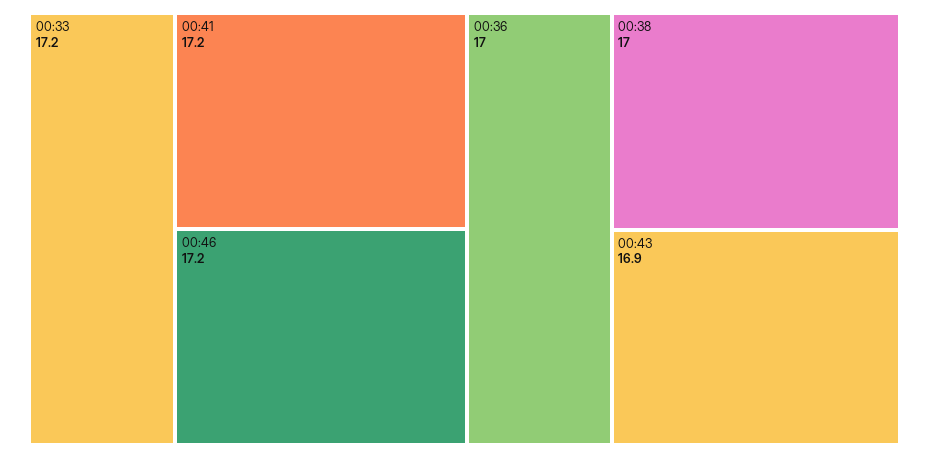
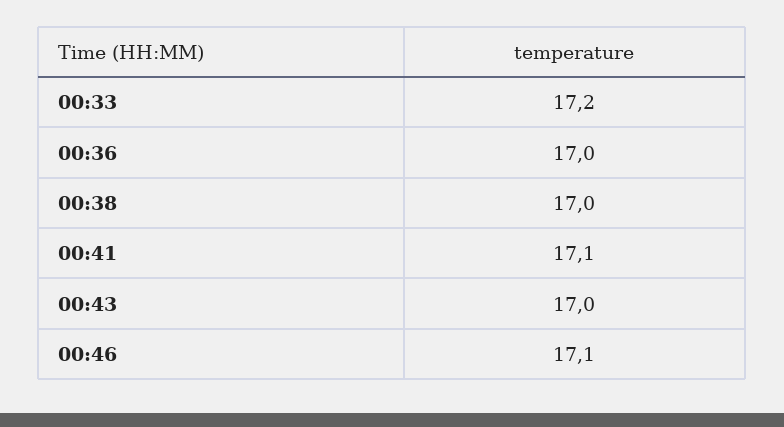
  {
    "00:33": 17.2,
-   "00:41": 17.2,
+   "00:41": 17.1,
-   "00:46": 17.2,
+   "00:46": 17.1,
    "00:36": 17,
    "00:38": 17,
-   "00:43": 16.9
+   "00:43": 17
  }

